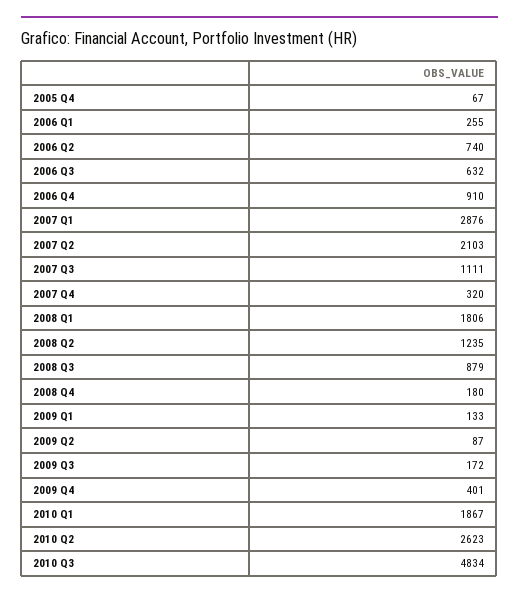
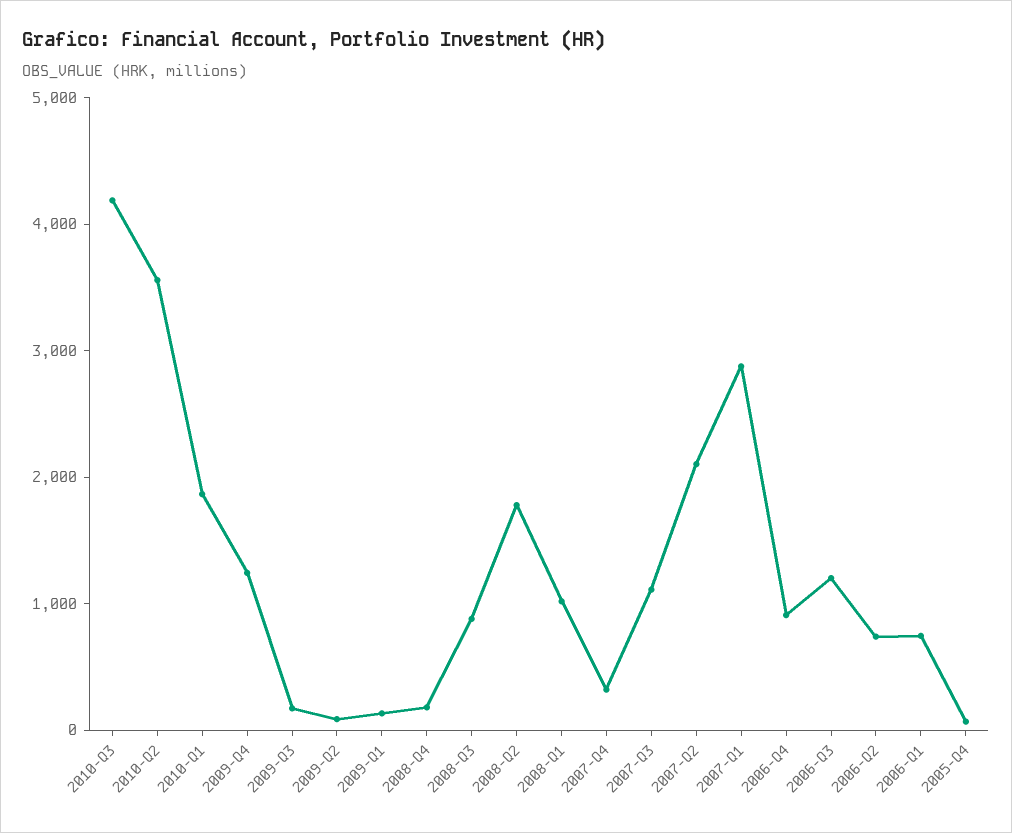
  {
    "2005 Q4": 67,
-   "2006 Q1": 255,
+   "2006 Q1": 800,
    "2006 Q2": 740,
-   "2006 Q3": 632,
+   "2006 Q3": 1200,
    "2006 Q4": 910,
    "2007 Q1": 2876,
    "2007 Q2": 2103,
    "2007 Q3": 1111,
    "2007 Q4": 320,
-   "2008 Q1": 1806,
+   "2008 Q1": 1000,
-   "2008 Q2": 1235,
+   "2008 Q2": 1800,
    "2008 Q3": 879,
    "2008 Q4": 180,
    "2009 Q1": 133,
    "2009 Q2": 87,
    "2009 Q3": 172,
-   "2009 Q4": 401,
+   "2009 Q4": 1200,
    "2010 Q1": 1867,
-   "2010 Q2": 2623,
+   "2010 Q2": 3600,
-   "2010 Q3": 4834
+   "2010 Q3": 4200
  }

